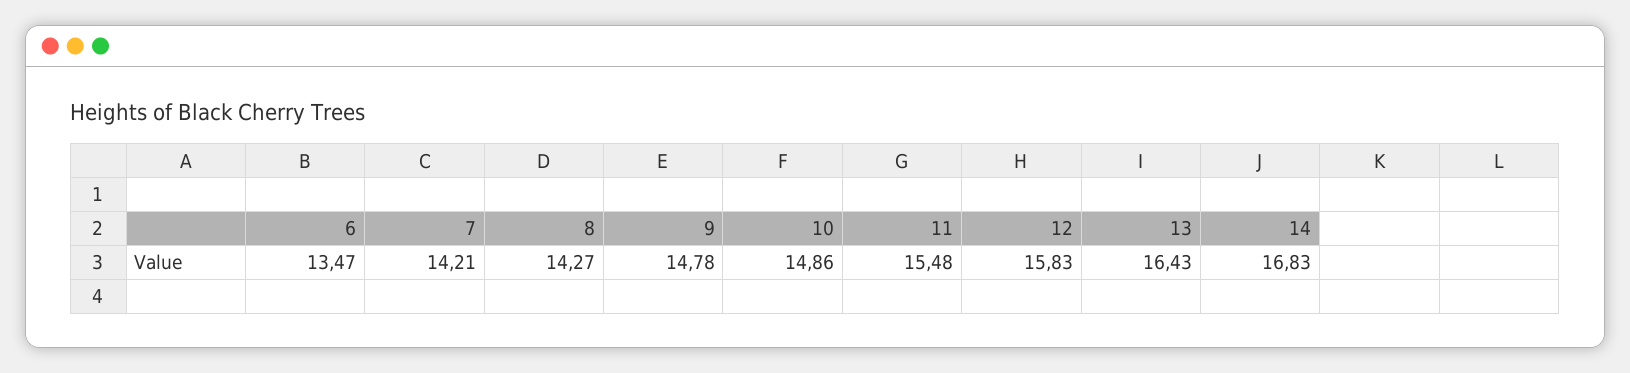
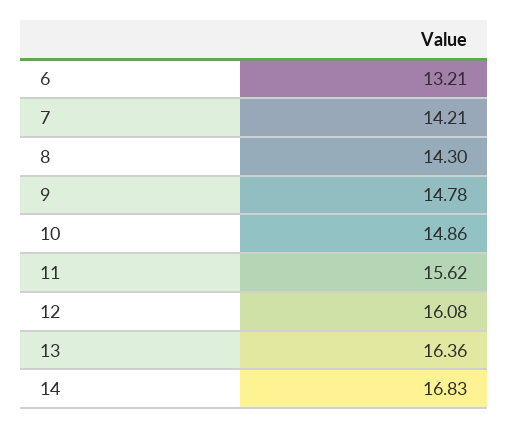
  {
-   "6": 13.47,
+   "6": 13.21,
    "7": 14.21,
-   "8": 14.27,
+   "8": 14.3,
    "9": 14.78,
    "10": 14.86,
-   "11": 15.48,
+   "11": 15.62,
-   "12": 15.83,
+   "12": 16.08,
-   "13": 16.43,
+   "13": 16.36,
    "14": 16.83
  }

